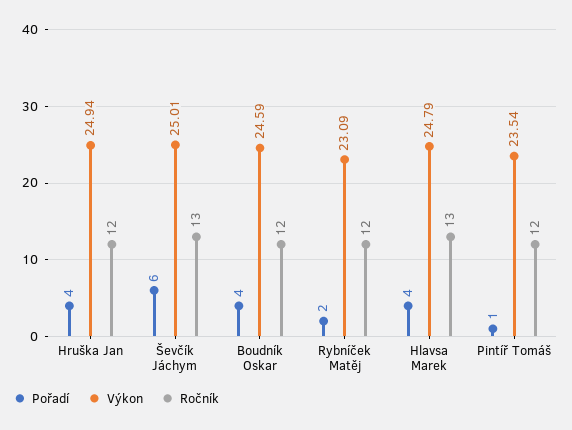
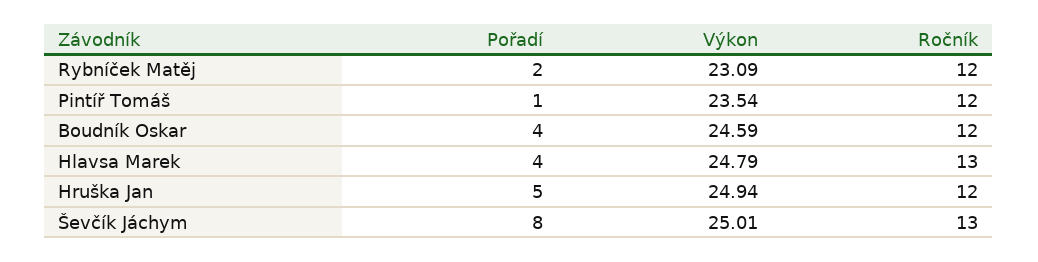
  {
    "Pořadí": {
-     "Hruška Jan": 4,
+     "Hruška Jan": 5,
-     "Ševčík Jáchym": 6,
+     "Ševčík Jáchym": 8,
      "Boudník Oskar": 4,
      "Rybníček Matěj": 2,
      "Hlavsa Marek": 4,
      "Pintíř Tomáš": 1
    },
    "Výkon": {
      "Hruška Jan": 24.94,
      "Ševčík Jáchym": 25.01,
      "Boudník Oskar": 24.59,
      "Rybníček Matěj": 23.09,
      "Hlavsa Marek": 24.79,
      "Pintíř Tomáš": 23.54
    },
    "Ročník": {
      "Hruška Jan": 12,
      "Ševčík Jáchym": 13,
      "Boudník Oskar": 12,
      "Rybníček Matěj": 12,
      "Hlavsa Marek": 13,
      "Pintíř Tomáš": 12
    }
  }

